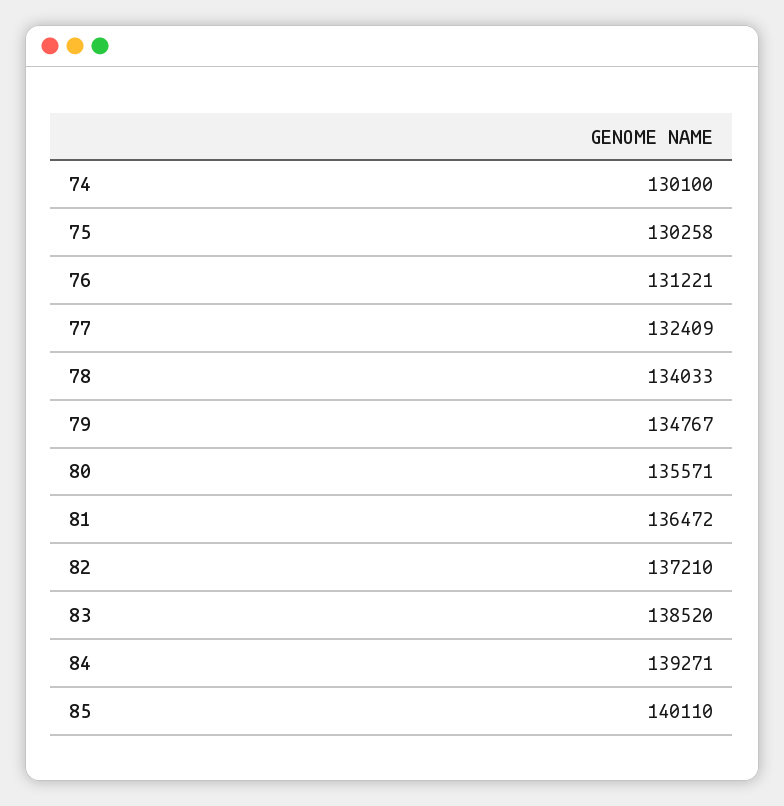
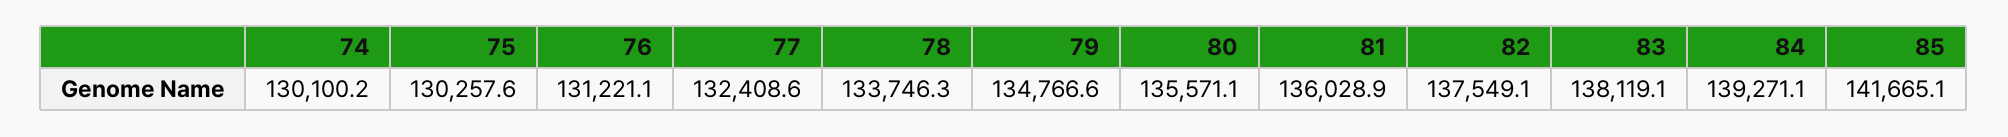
  {
    "74": 130100.2,
    "75": 130257.6,
    "76": 131221.1,
    "77": 132408.6,
-   "78": 134033,
+   "78": 133746.3,
    "79": 134766.6,
    "80": 135571.1,
-   "81": 136472,
+   "81": 136028.9,
-   "82": 137210,
+   "82": 137549.1,
-   "83": 138520,
+   "83": 138119.1,
    "84": 139271.1,
-   "85": 140110
+   "85": 141665.1
  }

